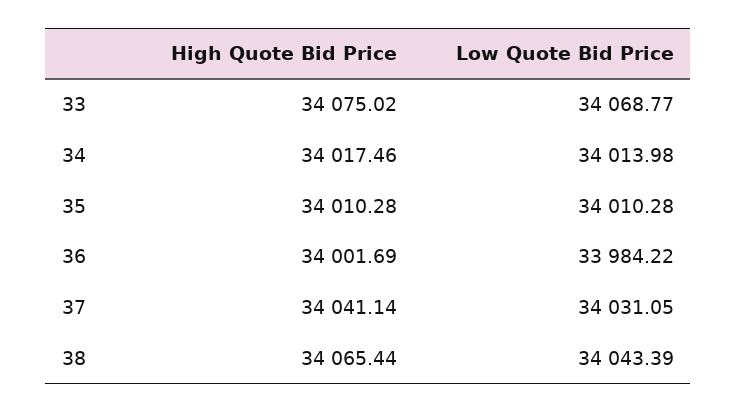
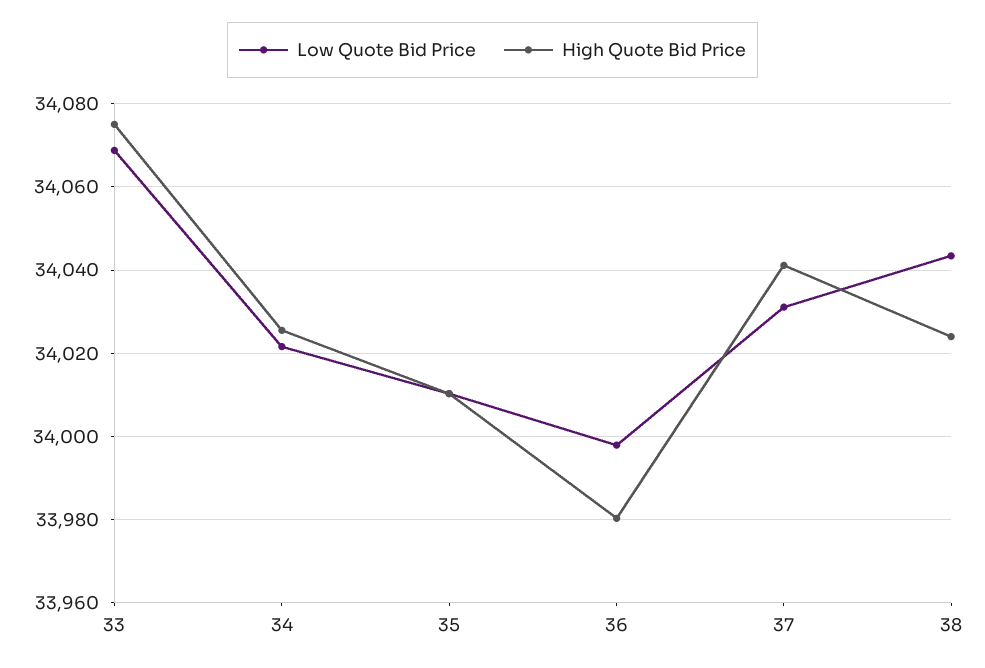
  {
    "High Quote Bid Price": {
      "33": 34075.02,
-     "34": 34017.46,
+     "34": 34026,
      "35": 34010.28,
-     "36": 34001.69,
+     "36": 33980,
      "37": 34041.14,
-     "38": 34065.44
+     "38": 34024
    },
    "Low Quote Bid Price": {
      "33": 34068.77,
-     "34": 34013.98,
+     "34": 34022,
      "35": 34010.28,
-     "36": 33984.22,
+     "36": 33998,
      "37": 34031.05,
      "38": 34043.39
    }
  }

